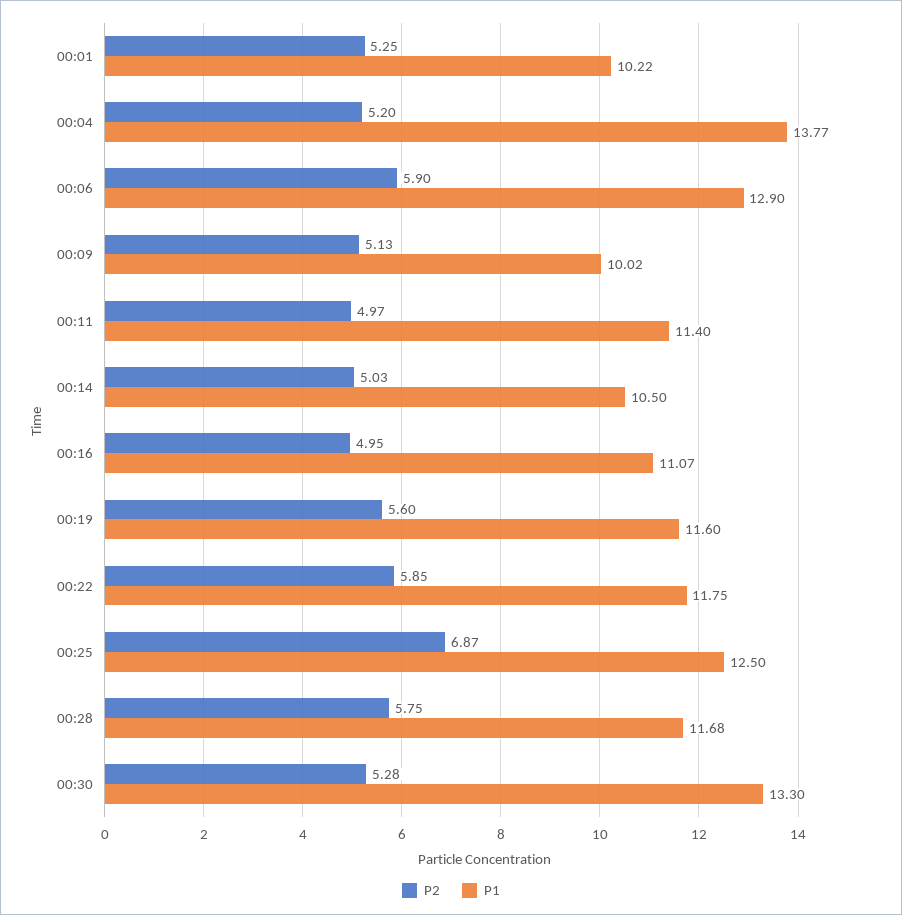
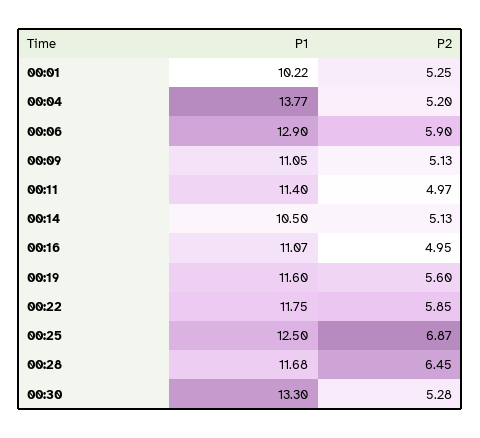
  {
    "P2": {
      "00:01": 5.25,
      "00:04": 5.2,
      "00:06": 5.9,
      "00:09": 5.13,
      "00:11": 4.97,
-     "00:14": 5.03,
+     "00:14": 5.13,
      "00:16": 4.95,
      "00:19": 5.6,
      "00:22": 5.85,
      "00:25": 6.87,
-     "00:28": 5.75,
+     "00:28": 6.45,
      "00:30": 5.28
    },
    "P1": {
      "00:01": 10.22,
      "00:04": 13.77,
      "00:06": 12.9,
-     "00:09": 10.02,
+     "00:09": 11.05,
      "00:11": 11.4,
      "00:14": 10.5,
      "00:16": 11.07,
      "00:19": 11.6,
      "00:22": 11.75,
      "00:25": 12.5,
      "00:28": 11.68,
      "00:30": 13.3
    }
  }

